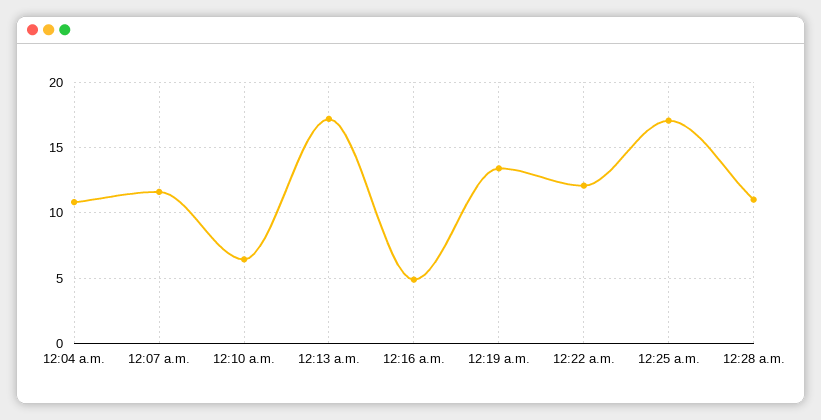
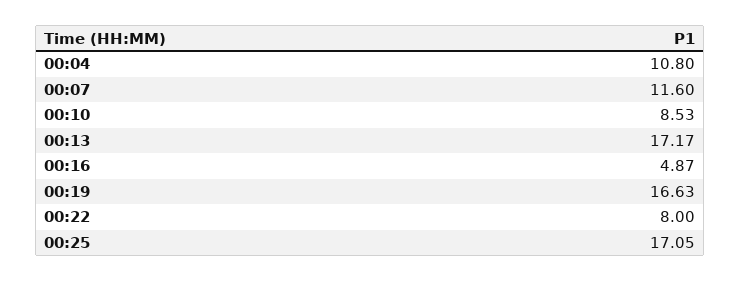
  {
    "12:04 a.m.": 10.8,
    "12:07 a.m.": 11.6,
-   "12:10 a.m.": 6.5,
+   "12:10 a.m.": 8.53,
    "12:13 a.m.": 17.17,
    "12:16 a.m.": 4.87,
-   "12:19 a.m.": 13.5,
+   "12:19 a.m.": 16.63,
-   "12:22 a.m.": 12,
+   "12:22 a.m.": 8,
-   "12:25 a.m.": 17.05,
+   "12:25 a.m.": 17.05
-   "12:28 a.m.": 11
  }

